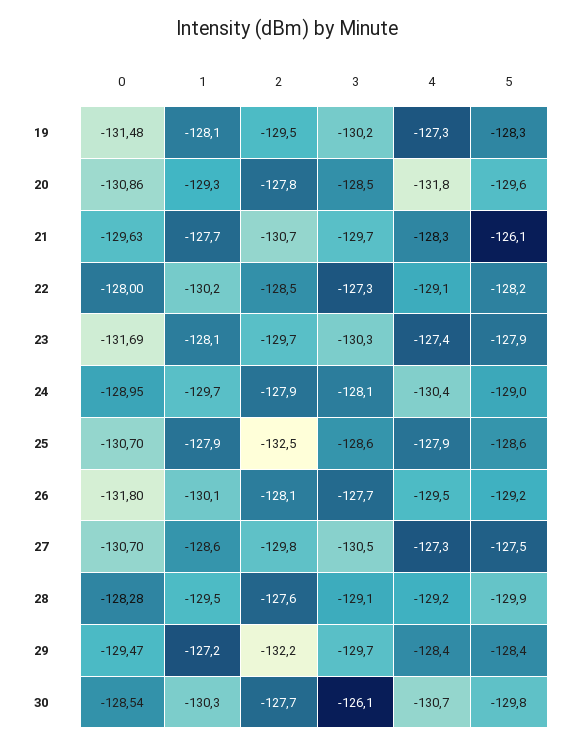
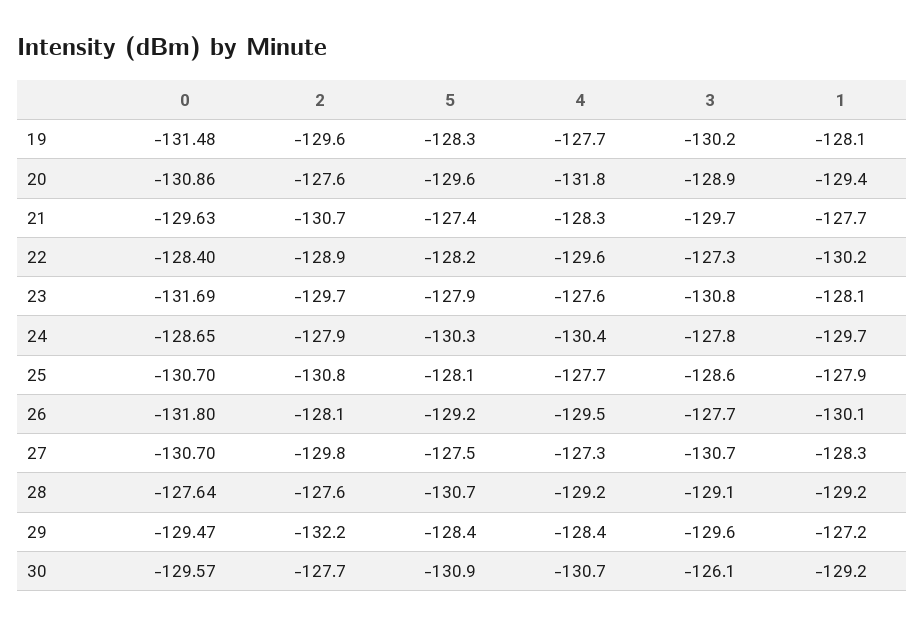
  {
    "0": {
      "19": -131.48,
      "20": -130.86,
      "21": -129.63,
-     "22": -128,
+     "22": -128.4,
      "23": -131.69,
-     "24": -128.95,
+     "24": -128.65,
      "25": -130.7,
      "26": -131.8,
      "27": -130.7,
-     "28": -128.28,
+     "28": -127.64,
      "29": -129.47,
-     "30": -128.54
+     "30": -129.57
    },
    "1": {
      "19": -128.1,
-     "20": -129.3,
+     "20": -129.4,
      "21": -127.7,
      "22": -130.2,
      "23": -128.1,
      "24": -129.7,
      "25": -127.9,
      "26": -130.1,
-     "27": -128.6,
+     "27": -128.3,
-     "28": -129.5,
+     "28": -129.2,
      "29": -127.2,
-     "30": -130.3
+     "30": -129.2
    },
    "2": {
-     "19": -129.5,
+     "19": -129.6,
-     "20": -127.8,
+     "20": -127.6,
      "21": -130.7,
-     "22": -128.5,
+     "22": -128.9,
      "23": -129.7,
      "24": -127.9,
-     "25": -132.5,
+     "25": -130.8,
      "26": -128.1,
      "27": -129.8,
      "28": -127.6,
      "29": -132.2,
      "30": -127.7
    },
    "3": {
      "19": -130.2,
-     "20": -128.5,
+     "20": -128.9,
      "21": -129.7,
      "22": -127.3,
-     "23": -130.3,
+     "23": -130.8,
-     "24": -128.1,
+     "24": -127.8,
      "25": -128.6,
      "26": -127.7,
-     "27": -130.5,
+     "27": -130.7,
      "28": -129.1,
-     "29": -129.7,
+     "29": -129.6,
      "30": -126.1
    },
    "4": {
-     "19": -127.3,
+     "19": -127.7,
      "20": -131.8,
      "21": -128.3,
-     "22": -129.1,
+     "22": -129.6,
-     "23": -127.4,
+     "23": -127.6,
      "24": -130.4,
-     "25": -127.9,
+     "25": -127.7,
      "26": -129.5,
      "27": -127.3,
      "28": -129.2,
      "29": -128.4,
      "30": -130.7
    },
    "5": {
      "19": -128.3,
      "20": -129.6,
-     "21": -126.1,
+     "21": -127.4,
      "22": -128.2,
      "23": -127.9,
-     "24": -129,
+     "24": -130.3,
-     "25": -128.6,
+     "25": -128.1,
      "26": -129.2,
      "27": -127.5,
-     "28": -129.9,
+     "28": -130.7,
      "29": -128.4,
-     "30": -129.8
+     "30": -130.9
    }
  }

